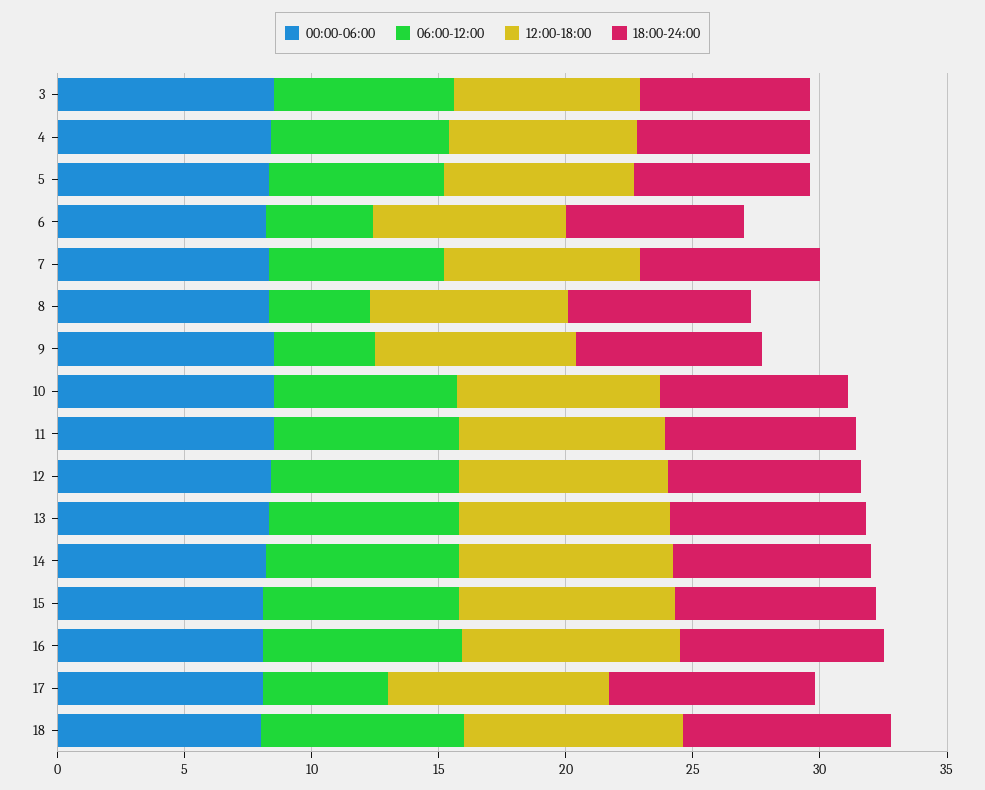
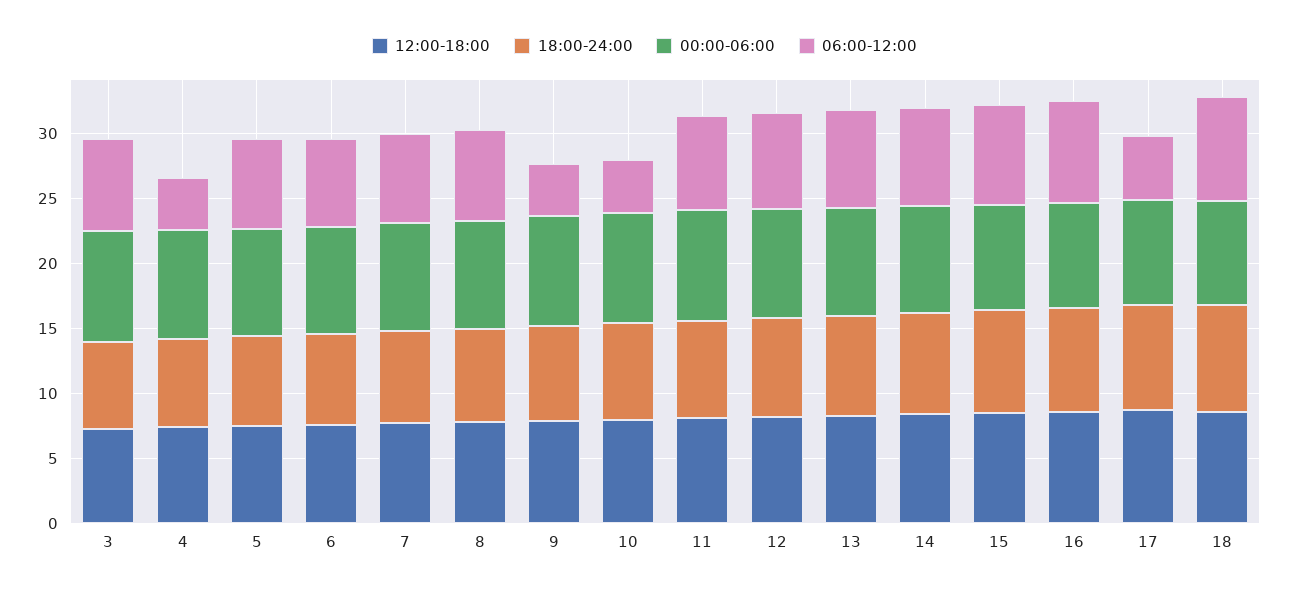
  {
    "00:00-06:00": {
      "3": 9,
      "4": 8,
      "5": 8,
      "6": 8,
      "7": 8,
      "8": 8,
      "9": 9,
      "10": 9,
      "11": 9,
      "12": 8,
      "13": 8,
      "14": 8,
      "15": 8,
      "16": 8,
      "17": 8,
      "18": 8
    },
    "06:00-12:00": {
      "3": 7,
-     "4": 7,
+     "4": 4,
      "5": 7,
-     "6": 4,
+     "6": 7,
      "7": 7,
-     "8": 4,
+     "8": 7,
      "9": 4,
-     "10": 7,
+     "10": 4,
      "11": 7,
      "12": 7,
      "13": 8,
      "14": 8,
      "15": 8,
      "16": 8,
      "17": 5,
      "18": 8
    },
    "12:00-18:00": {
      "3": 7,
      "4": 7,
      "5": 8,
      "6": 8,
      "7": 8,
      "8": 8,
      "9": 8,
      "10": 8,
      "11": 8,
      "12": 8,
      "13": 8,
      "14": 8,
      "15": 9,
      "16": 9,
      "17": 9,
      "18": 9
    },
    "18:00-24:00": {
      "3": 7,
      "4": 7,
      "5": 7,
      "6": 7,
      "7": 7,
      "8": 7,
      "9": 7,
      "10": 7,
      "11": 8,
      "12": 8,
      "13": 8,
      "14": 8,
      "15": 8,
      "16": 8,
      "17": 8,
      "18": 8
    }
  }

